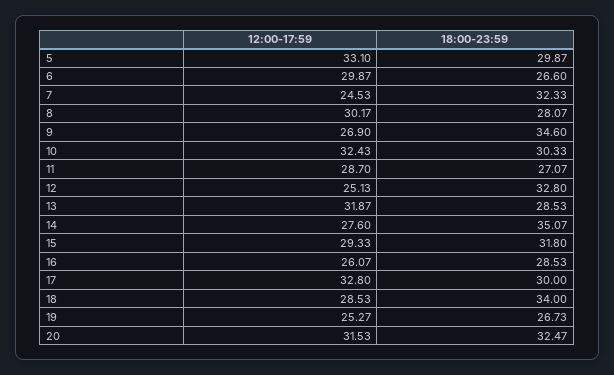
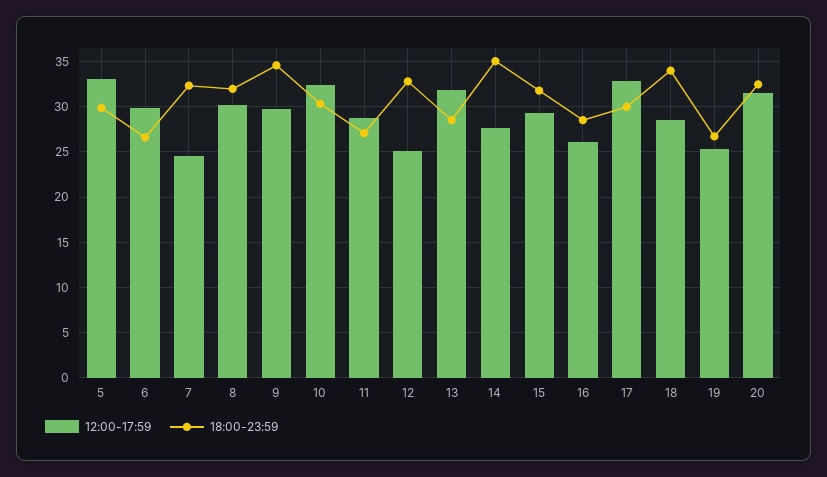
  {
    "12:00-17:59": {
      "5": 33.1,
      "6": 29.87,
      "7": 24.53,
      "8": 30.17,
-     "9": 26.9,
+     "9": 30,
      "10": 32.43,
      "11": 28.7,
      "12": 25.13,
      "13": 31.87,
      "14": 27.6,
      "15": 29.33,
      "16": 26.07,
      "17": 32.8,
      "18": 28.53,
      "19": 25.27,
      "20": 31.53
    },
    "18:00-23:59": {
      "5": 29.87,
      "6": 26.6,
      "7": 32.33,
-     "8": 28.07,
+     "8": 32,
      "9": 34.6,
      "10": 30.33,
      "11": 27.07,
      "12": 32.8,
      "13": 28.53,
      "14": 35.07,
      "15": 31.8,
      "16": 28.53,
      "17": 30,
      "18": 34,
      "19": 26.73,
      "20": 32.47
    }
  }

